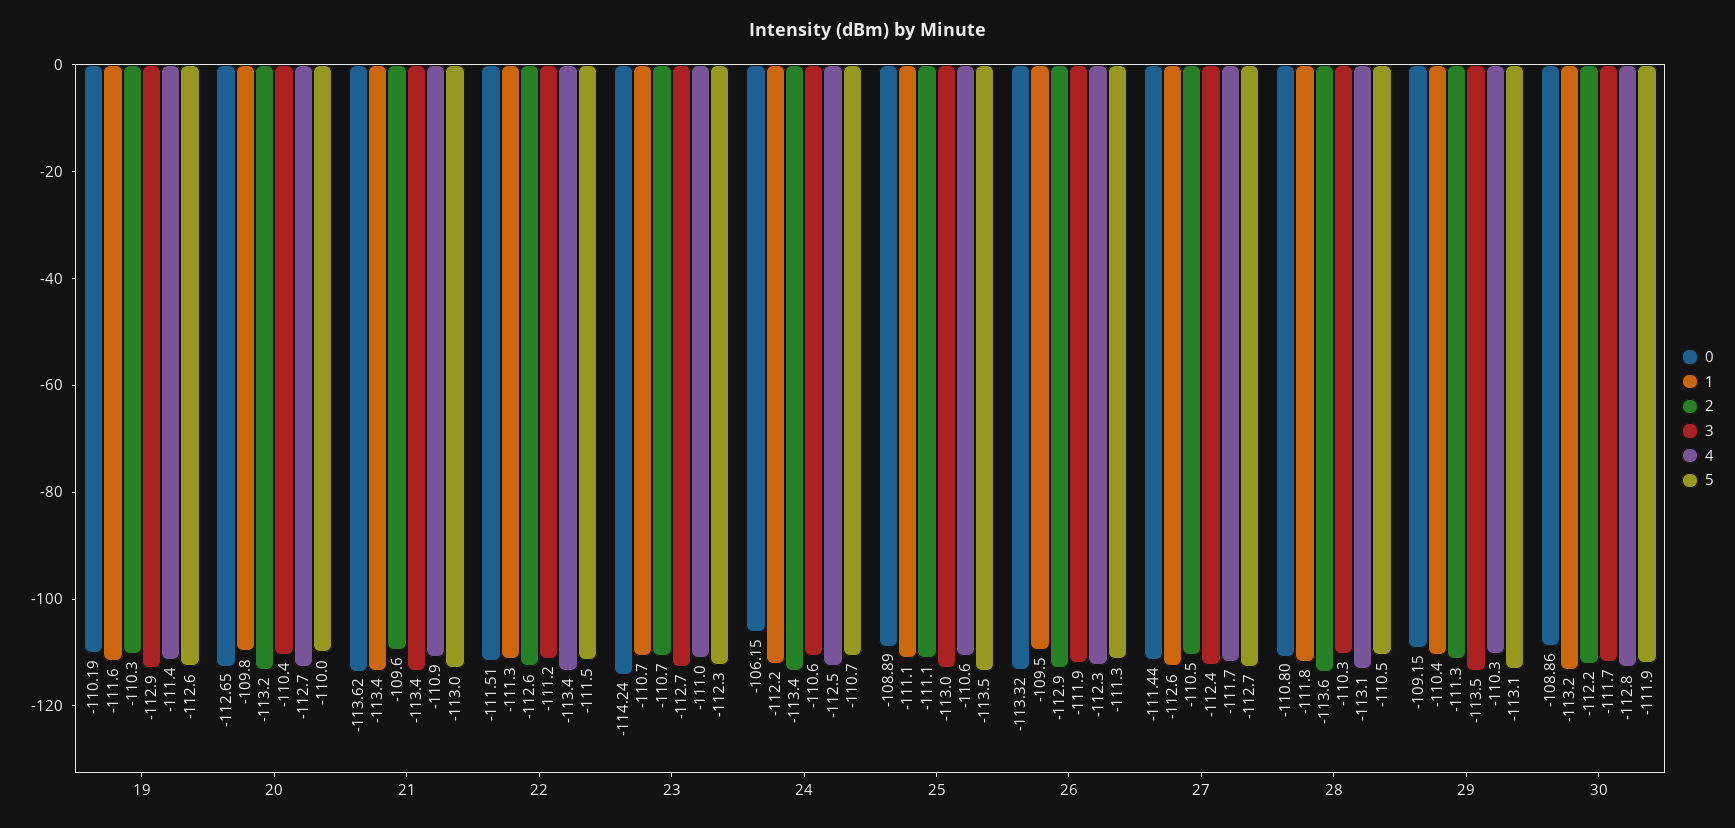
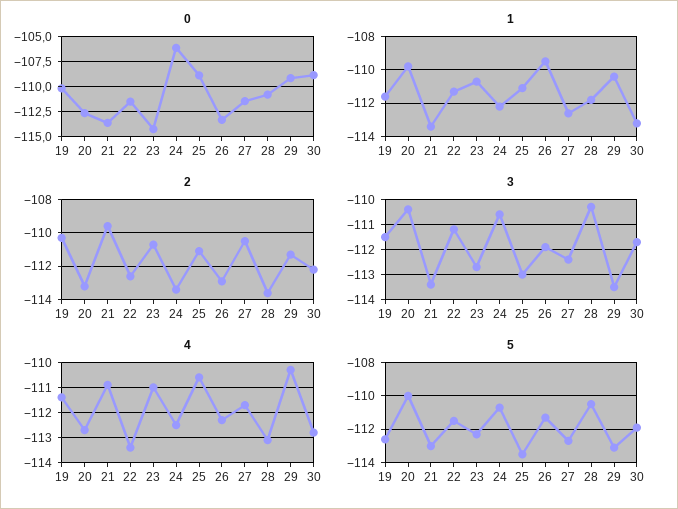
  {
    "0": {
      "19": -110.19,
      "20": -112.65,
      "21": -113.62,
      "22": -111.51,
      "23": -114.24,
      "24": -106.15,
      "25": -108.89,
      "26": -113.32,
      "27": -111.44,
      "28": -110.8,
      "29": -109.15,
      "30": -108.86
    },
    "1": {
      "19": -111.6,
      "20": -109.8,
      "21": -113.4,
      "22": -111.3,
      "23": -110.7,
      "24": -112.2,
      "25": -111.1,
      "26": -109.5,
      "27": -112.6,
      "28": -111.8,
      "29": -110.4,
      "30": -113.2
    },
    "2": {
      "19": -110.3,
      "20": -113.2,
      "21": -109.6,
      "22": -112.6,
      "23": -110.7,
      "24": -113.4,
      "25": -111.1,
      "26": -112.9,
      "27": -110.5,
      "28": -113.6,
      "29": -111.3,
      "30": -112.2
    },
    "3": {
-     "19": -112.9,
+     "19": -111.5,
      "20": -110.4,
      "21": -113.4,
      "22": -111.2,
      "23": -112.7,
      "24": -110.6,
      "25": -113,
      "26": -111.9,
      "27": -112.4,
      "28": -110.3,
      "29": -113.5,
      "30": -111.7
    },
    "4": {
      "19": -111.4,
      "20": -112.7,
      "21": -110.9,
      "22": -113.4,
      "23": -111,
      "24": -112.5,
      "25": -110.6,
      "26": -112.3,
      "27": -111.7,
      "28": -113.1,
      "29": -110.3,
      "30": -112.8
    },
    "5": {
      "19": -112.6,
      "20": -110,
      "21": -113,
      "22": -111.5,
      "23": -112.3,
      "24": -110.7,
      "25": -113.5,
      "26": -111.3,
      "27": -112.7,
      "28": -110.5,
      "29": -113.1,
      "30": -111.9
    }
  }

